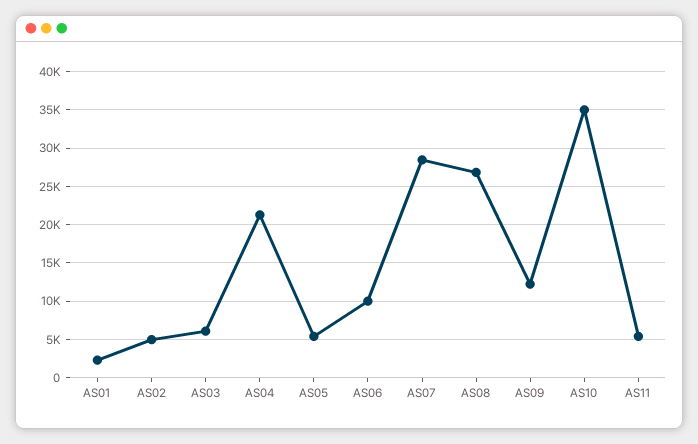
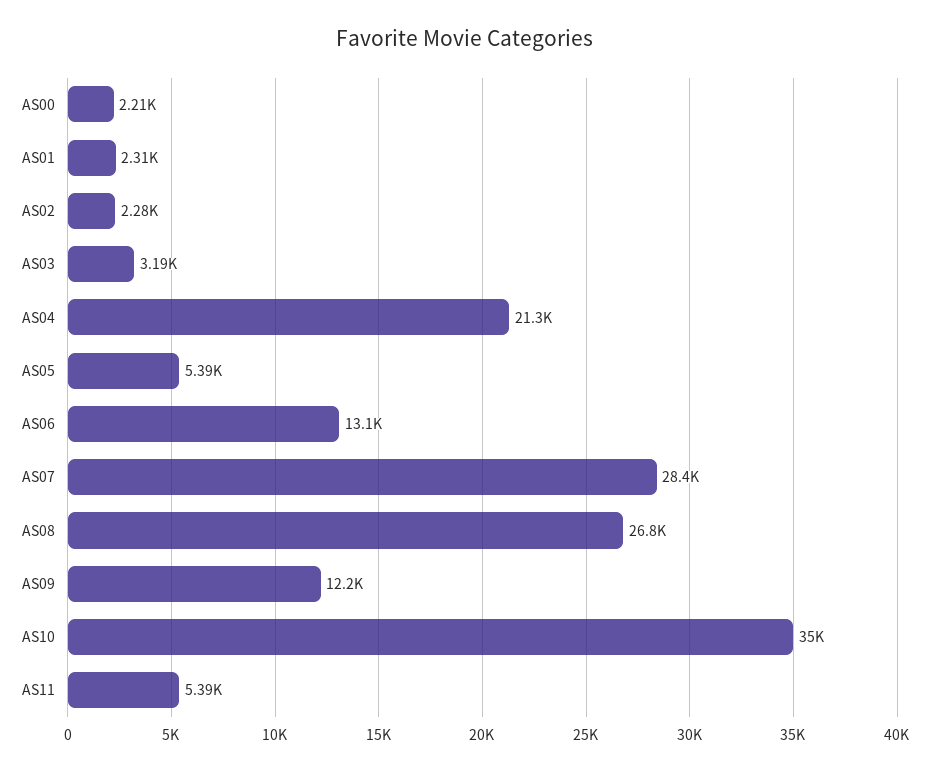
  {
    "AS01": 2310,
-   "AS02": 5000,
+   "AS02": 2280,
-   "AS03": 6000,
+   "AS03": 3190,
    "AS04": 21300,
    "AS05": 5390,
-   "AS06": 10000,
+   "AS06": 13100,
    "AS07": 28400,
    "AS08": 26800,
    "AS09": 12200,
    "AS10": 35000,
-   "AS11": 5390
+   "AS11": 5390,
+   "AS00": 2210
  }

